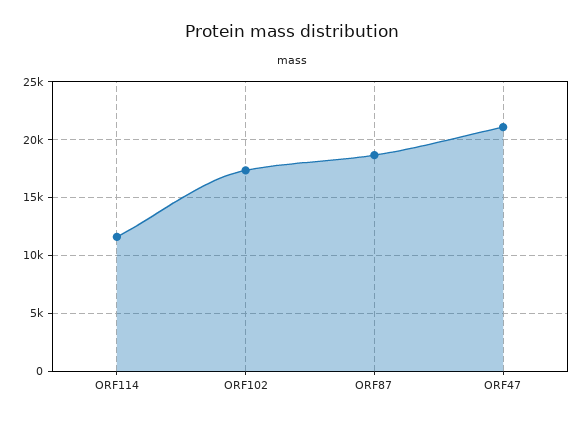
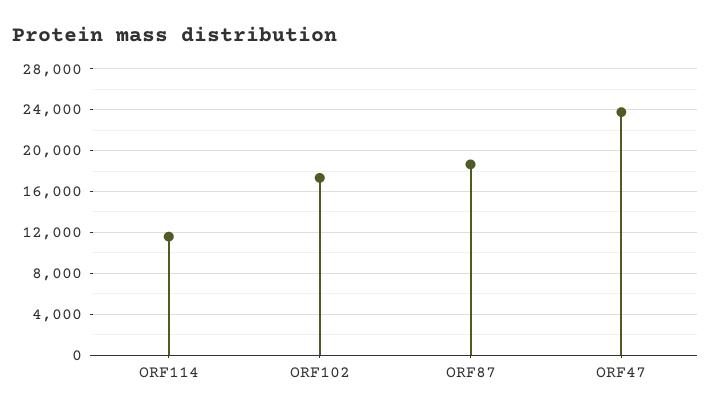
  {
    "ORF114": 12000,
    "ORF102": 17000,
    "ORF87": 19000,
-   "ORF47": 21000
+   "ORF47": 24000
  }

